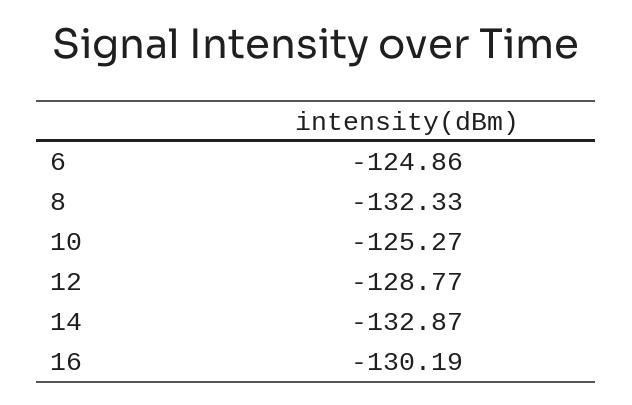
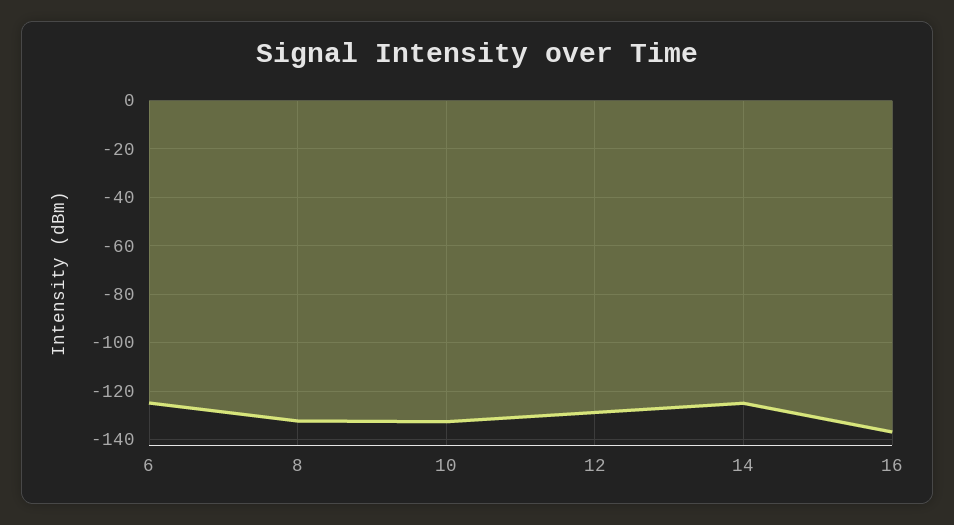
  {
    "6": -124.86,
    "8": -132.33,
-   "10": -125.27,
+   "10": -132.5,
    "12": -128.77,
-   "14": -132.87,
+   "14": -125,
-   "16": -130.19
+   "16": -137.5
  }

